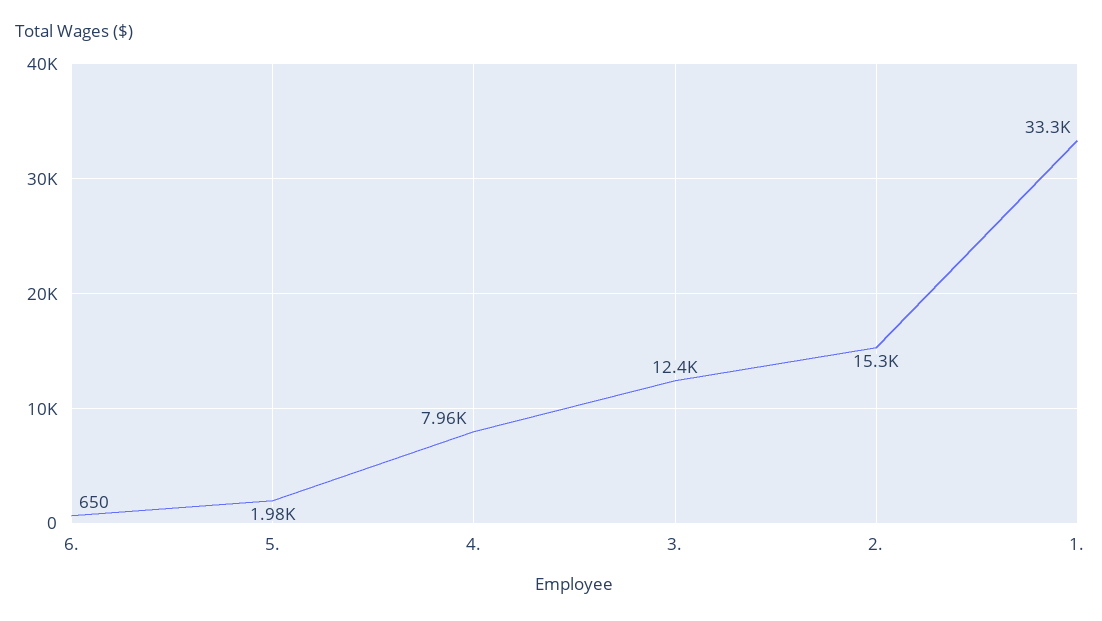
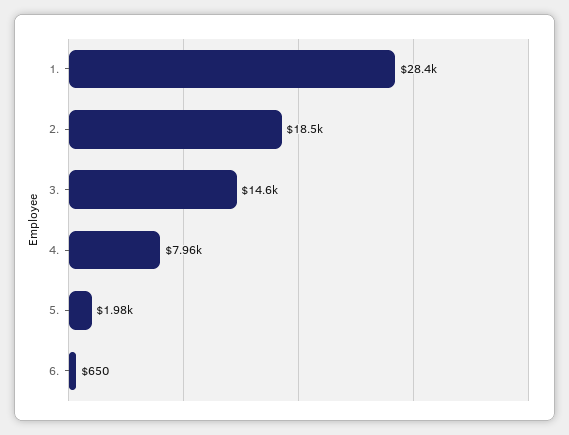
  {
    "6.": 650,
    "5.": 1980,
    "4.": 7960,
-   "3.": 12400,
+   "3.": 14600,
-   "2.": 15300,
+   "2.": 18500,
-   "1.": 33300
+   "1.": 28400
  }

